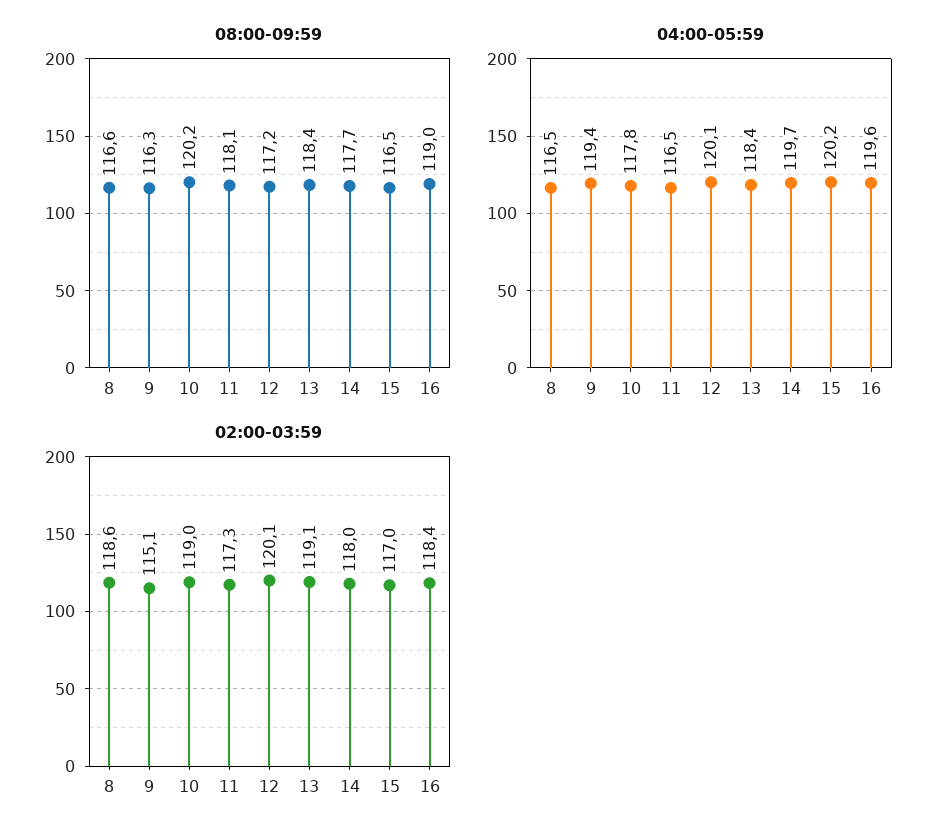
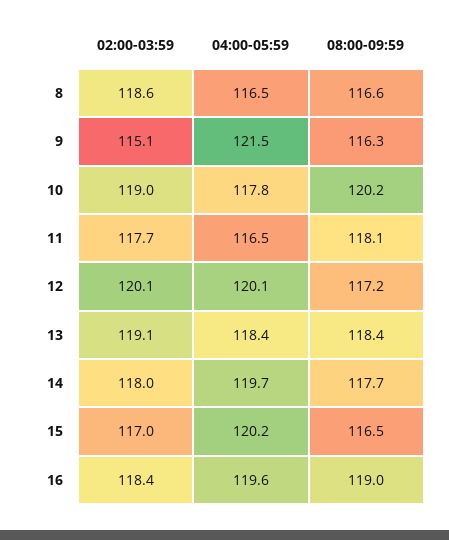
  {
    "08:00-09:59": {
      "8": 116.6,
      "9": 116.3,
      "10": 120.2,
      "11": 118.1,
      "12": 117.2,
      "13": 118.4,
      "14": 117.7,
      "15": 116.5,
      "16": 119
    },
    "04:00-05:59": {
      "8": 116.5,
-     "9": 119.4,
+     "9": 121.5,
      "10": 117.8,
      "11": 116.5,
      "12": 120.1,
      "13": 118.4,
      "14": 119.7,
      "15": 120.2,
      "16": 119.6
    },
    "02:00-03:59": {
      "8": 118.6,
      "9": 115.1,
      "10": 119,
-     "11": 117.3,
+     "11": 117.7,
      "12": 120.1,
      "13": 119.1,
      "14": 118,
      "15": 117,
      "16": 118.4
    }
  }

